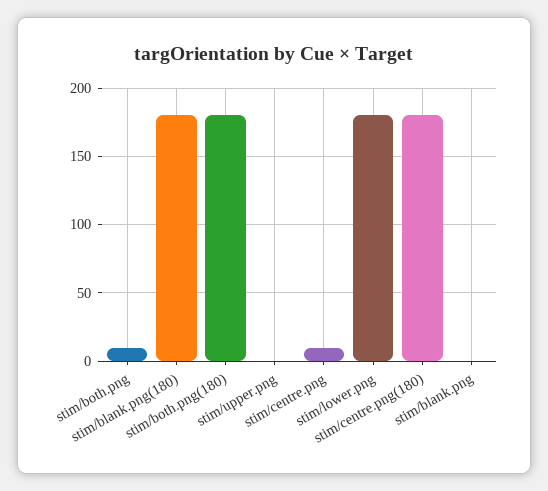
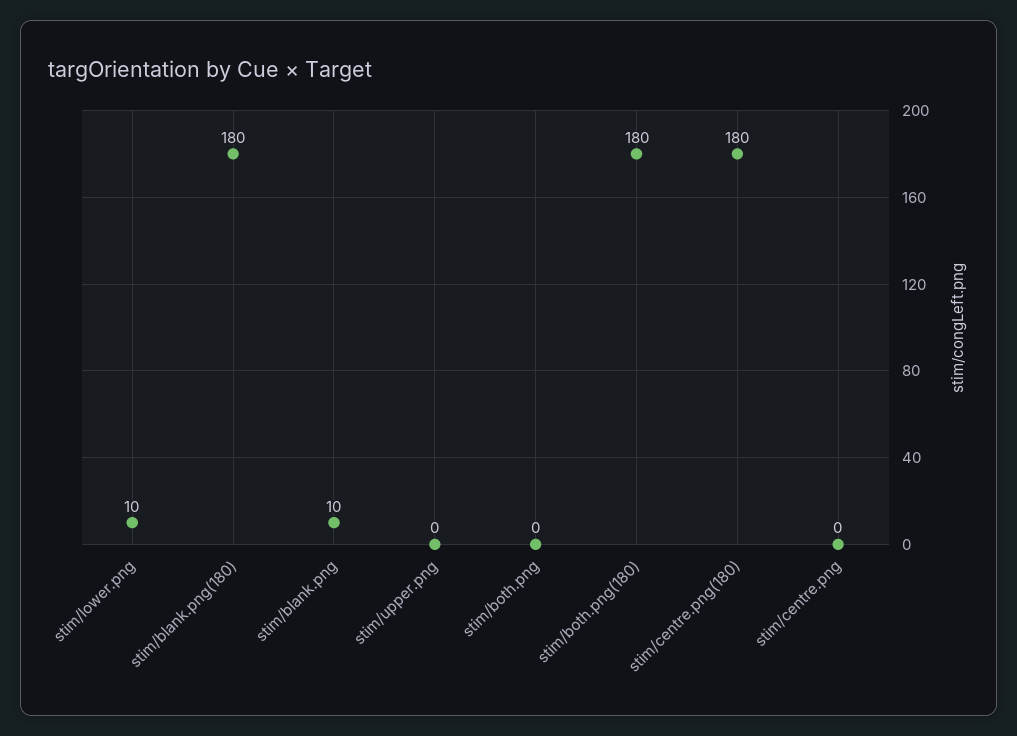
  {
-   "stim/both.png": 10,
+   "stim/both.png": 0,
    "stim/blank.png(180)": 180,
    "stim/both.png(180)": 180,
    "stim/upper.png": 0,
-   "stim/centre.png": 10,
+   "stim/centre.png": 0,
-   "stim/lower.png": 180,
+   "stim/lower.png": 10,
    "stim/centre.png(180)": 180,
-   "stim/blank.png": 0
+   "stim/blank.png": 10
  }

